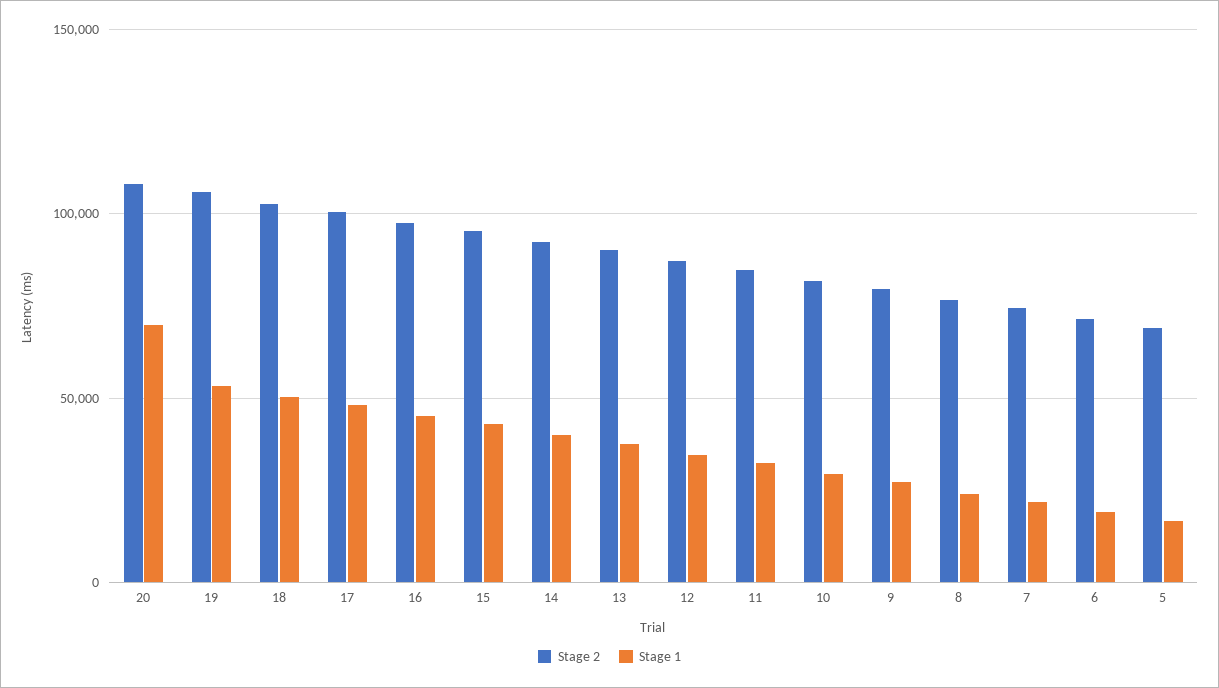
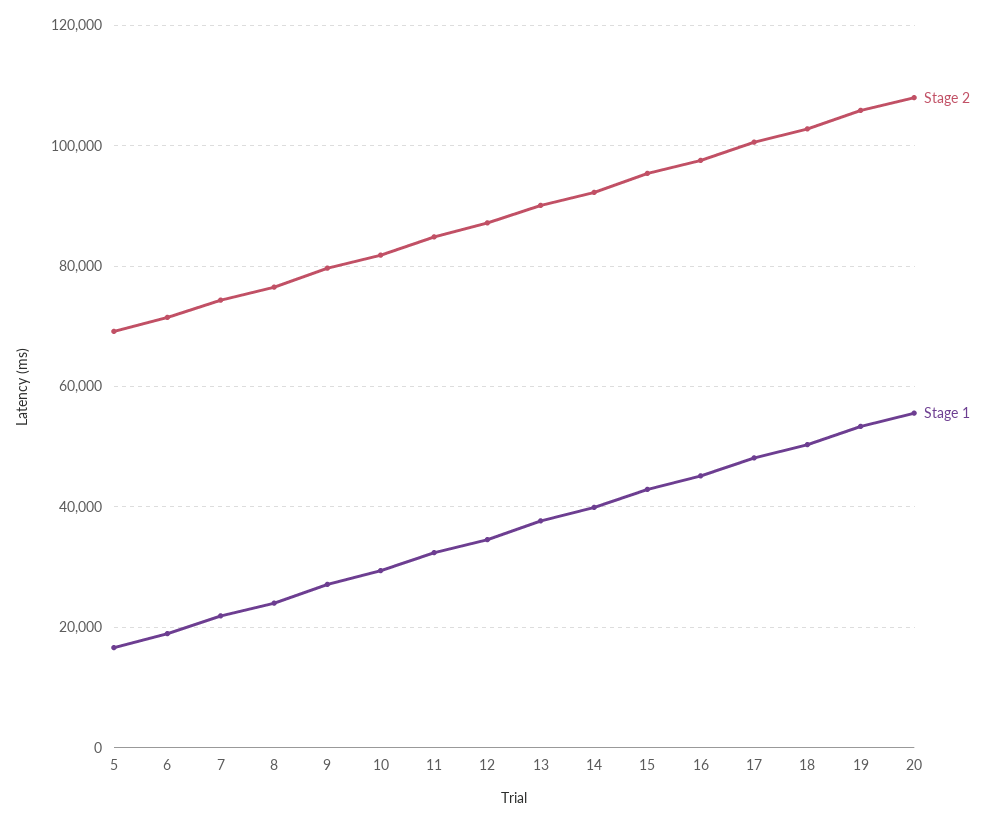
  {
    "Stage 2": {
      "20": 108000,
      "19": 106000,
      "18": 102000,
      "17": 100000,
      "16": 98000,
      "15": 96000,
      "14": 92000,
      "13": 90000,
      "12": 88000,
      "11": 84000,
      "10": 82000,
      "9": 80000,
      "8": 76000,
      "7": 74000,
      "6": 72000,
      "5": 70000
    },
    "Stage 1": {
-     "20": 70000,
+     "20": 56000,
      "19": 54000,
      "18": 50000,
      "17": 48000,
      "16": 46000,
      "15": 42000,
      "14": 40000,
      "13": 38000,
      "12": 34000,
      "11": 32000,
      "10": 30000,
      "9": 28000,
      "8": 24000,
      "7": 22000,
      "6": 18000,
      "5": 16000
    }
  }

